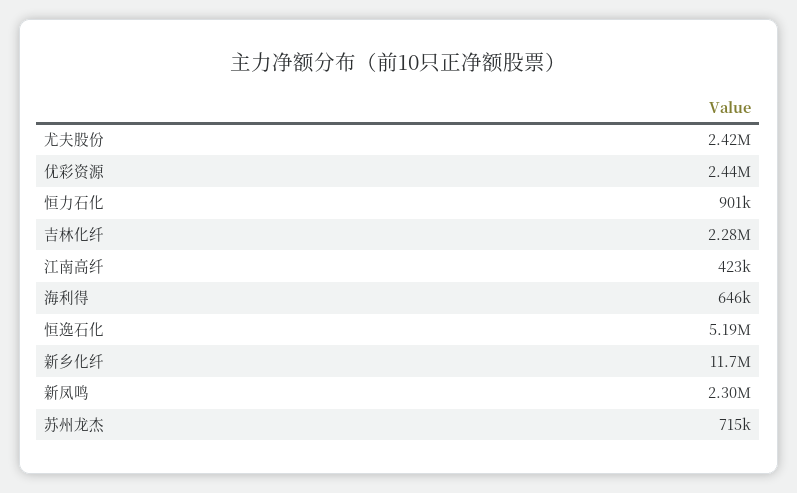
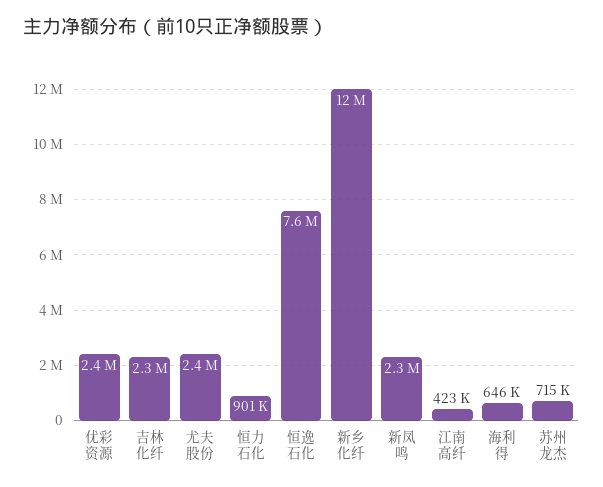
  {
    "尤夫股份": 2420000,
    "优彩资源": 2440000,
    "恒力石化": 901000,
    "吉林化纤": 2280000,
    "江南高纤": 423000,
    "海利得": 646000,
-   "恒逸石化": 5190000,
+   "恒逸石化": 7600000,
    "新乡化纤": 11700000,
    "新凤鸣": 2300000,
    "苏州龙杰": 715000
  }

